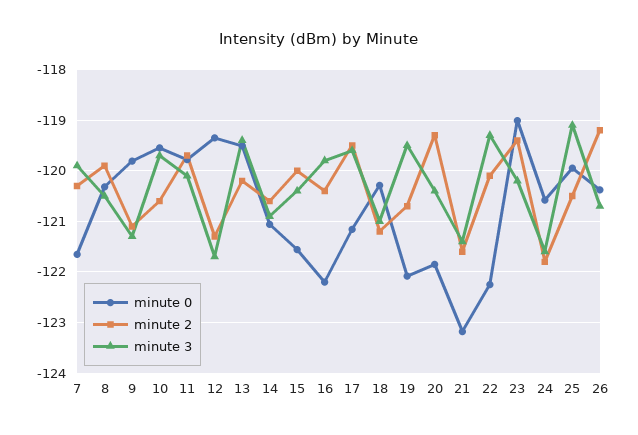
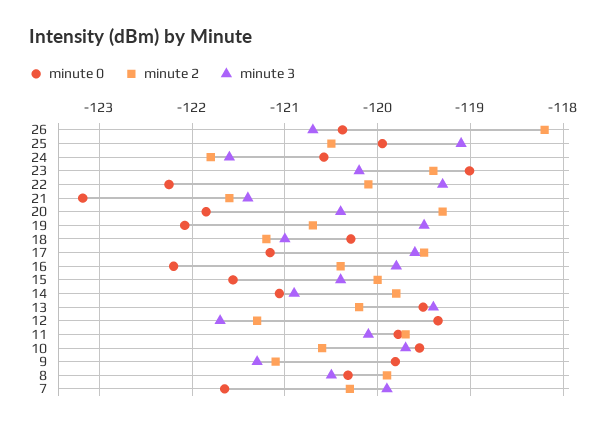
  {
    "minute 0": {
      "7": -121.7,
      "8": -120.3,
      "9": -119.8,
      "10": -119.6,
      "11": -119.8,
      "12": -119.4,
      "13": -119.5,
      "14": -121.1,
      "15": -121.6,
      "16": -122.2,
      "17": -121.2,
      "18": -120.3,
      "19": -122.1,
      "20": -121.9,
      "21": -123.2,
      "22": -122.3,
      "23": -119,
      "24": -120.6,
      "25": -120,
      "26": -120.4
    },
    "minute 2": {
      "7": -120.3,
      "8": -119.9,
      "9": -121.1,
      "10": -120.6,
      "11": -119.7,
      "12": -121.3,
      "13": -120.2,
-     "14": -120.6,
+     "14": -119.8,
      "15": -120,
      "16": -120.4,
      "17": -119.5,
      "18": -121.2,
      "19": -120.7,
      "20": -119.3,
      "21": -121.6,
      "22": -120.1,
      "23": -119.4,
      "24": -121.8,
      "25": -120.5,
-     "26": -119.2
+     "26": -118.2
    },
    "minute 3": {
      "7": -119.9,
      "8": -120.5,
      "9": -121.3,
      "10": -119.7,
      "11": -120.1,
      "12": -121.7,
      "13": -119.4,
      "14": -120.9,
      "15": -120.4,
      "16": -119.8,
      "17": -119.6,
      "18": -121,
      "19": -119.5,
      "20": -120.4,
      "21": -121.4,
      "22": -119.3,
      "23": -120.2,
      "24": -121.6,
      "25": -119.1,
      "26": -120.7
    }
  }

